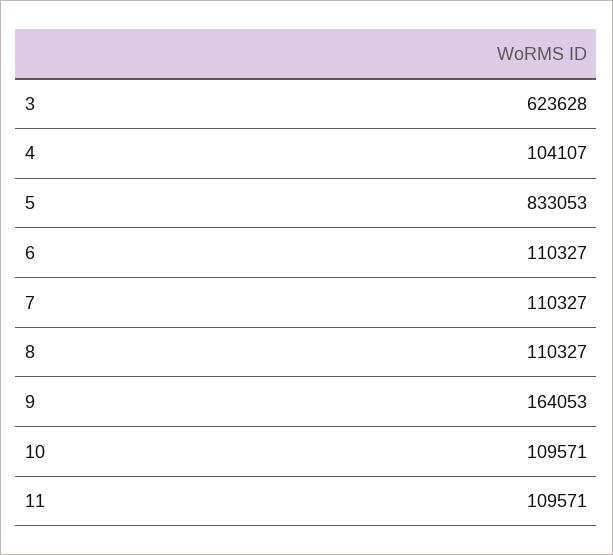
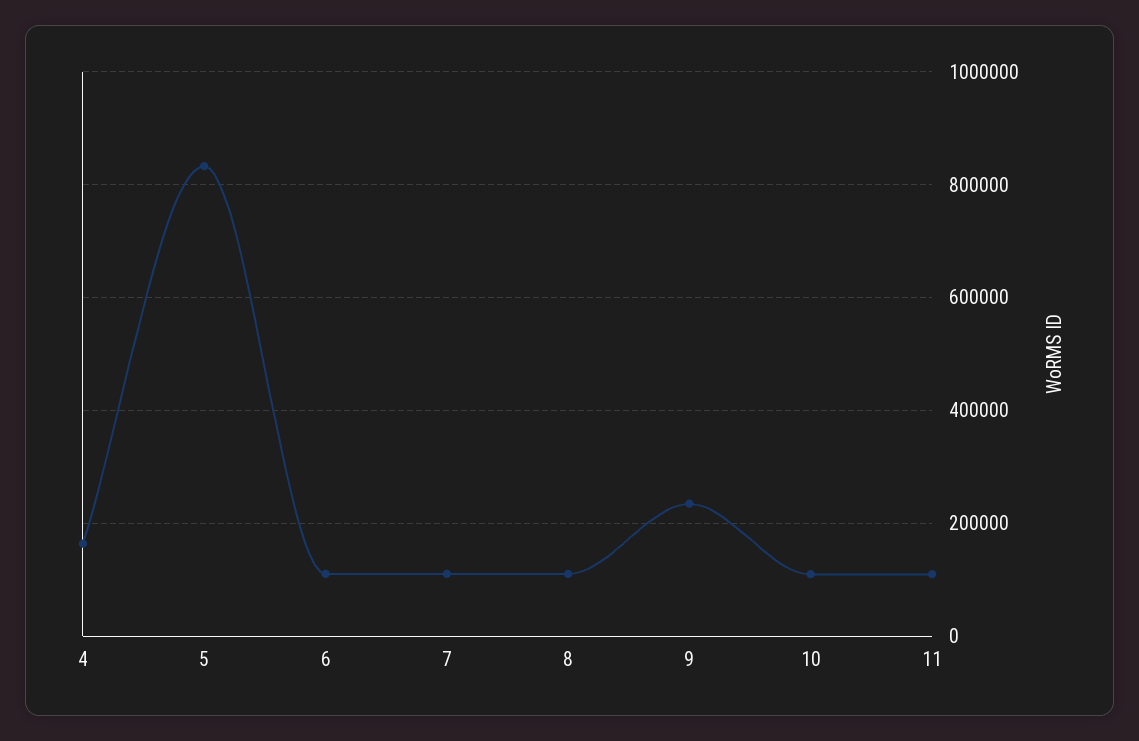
  {
-   "3": 623628,
-   "4": 104107,
+   "4": 160000,
    "5": 833053,
    "6": 110327,
    "7": 110327,
    "8": 110327,
-   "9": 164053,
+   "9": 240000,
    "10": 109571,
    "11": 109571
  }

